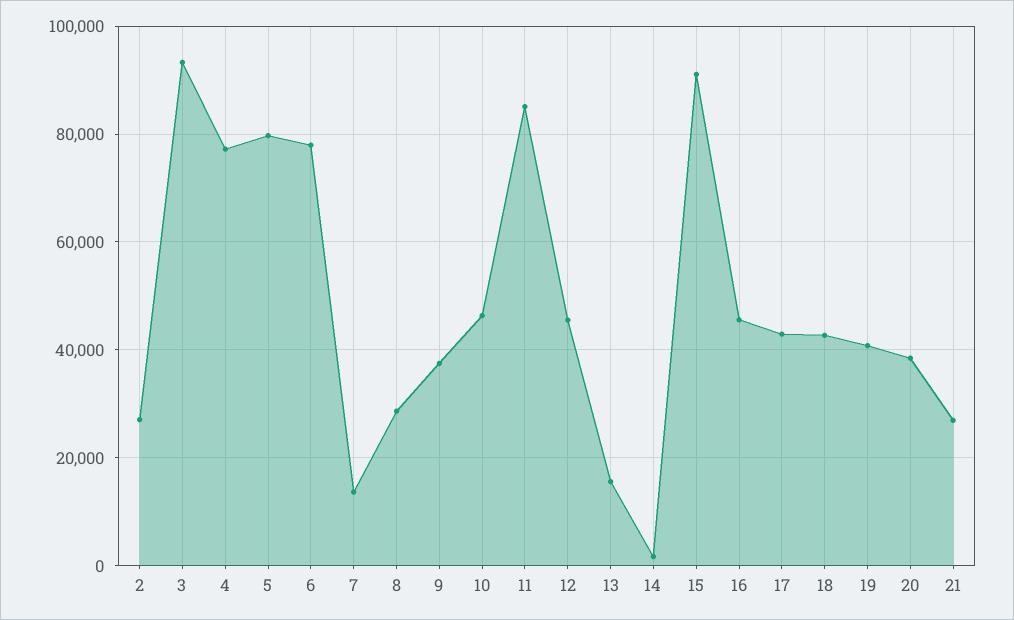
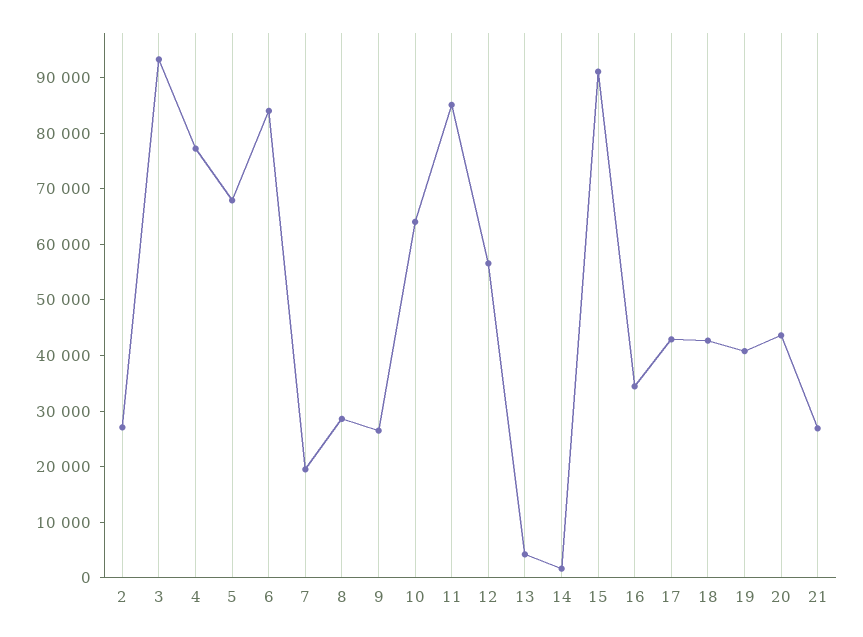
  {
    "2": 28000,
    "3": 94000,
    "4": 78000,
-   "5": 80000,
+   "5": 68000,
-   "6": 78000,
+   "6": 84000,
-   "7": 14000,
+   "7": 20000,
    "8": 28000,
-   "9": 38000,
+   "9": 26000,
-   "10": 46000,
+   "10": 64000,
    "11": 86000,
-   "12": 46000,
+   "12": 56000,
-   "13": 16000,
+   "13": 4000,
    "14": 2000,
    "15": 92000,
-   "16": 46000,
+   "16": 34000,
    "17": 42000,
    "18": 42000,
    "19": 40000,
-   "20": 38000,
+   "20": 44000,
    "21": 26000
  }

